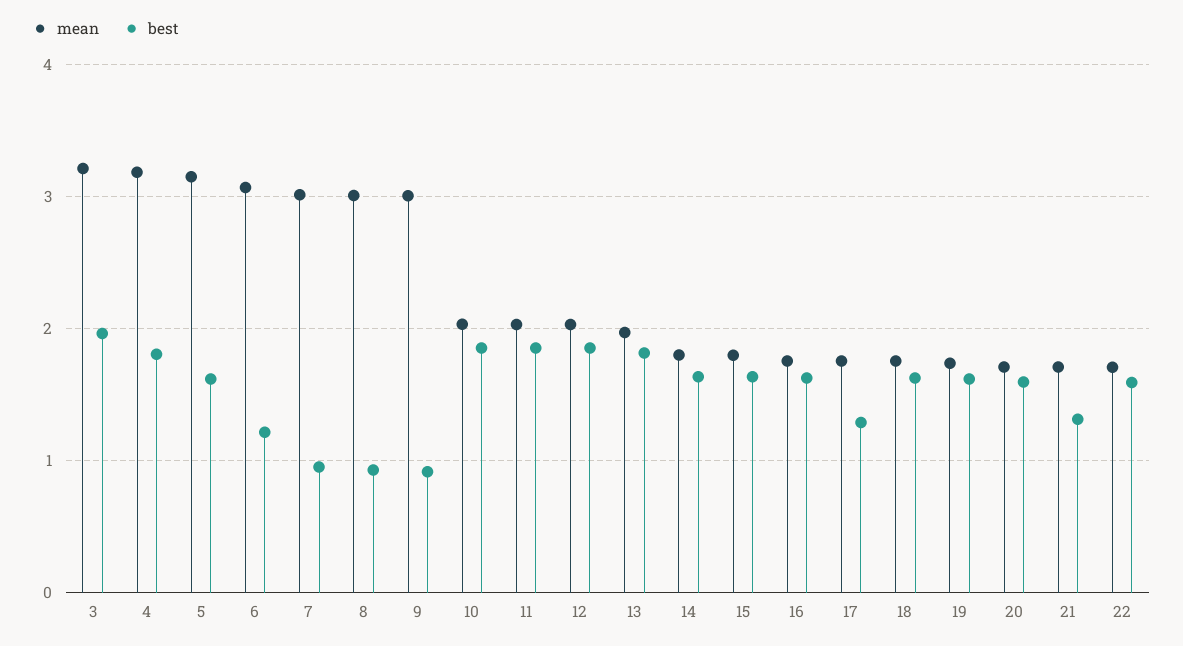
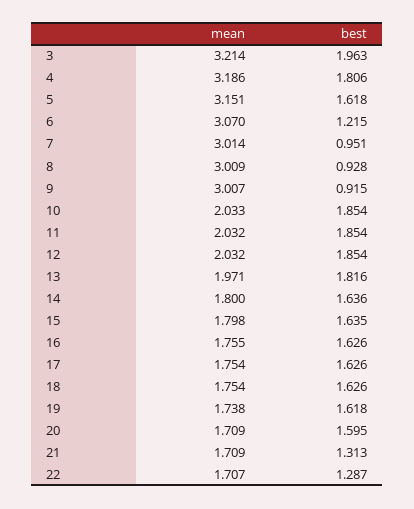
  {
    "mean": {
      "3": 3.214,
      "4": 3.186,
      "5": 3.151,
      "6": 3.07,
      "7": 3.014,
      "8": 3.009,
      "9": 3.007,
      "10": 2.033,
      "11": 2.032,
      "12": 2.032,
      "13": 1.971,
      "14": 1.8,
      "15": 1.798,
      "16": 1.755,
      "17": 1.754,
      "18": 1.754,
      "19": 1.738,
      "20": 1.709,
      "21": 1.709,
      "22": 1.707
    },
    "best": {
      "3": 1.963,
      "4": 1.806,
      "5": 1.618,
      "6": 1.215,
      "7": 0.951,
      "8": 0.928,
      "9": 0.915,
      "10": 1.854,
      "11": 1.854,
      "12": 1.854,
      "13": 1.816,
      "14": 1.636,
      "15": 1.635,
      "16": 1.626,
-     "17": 1.3,
+     "17": 1.626,
      "18": 1.626,
      "19": 1.618,
      "20": 1.595,
      "21": 1.313,
-     "22": 1.6
+     "22": 1.287
    }
  }

